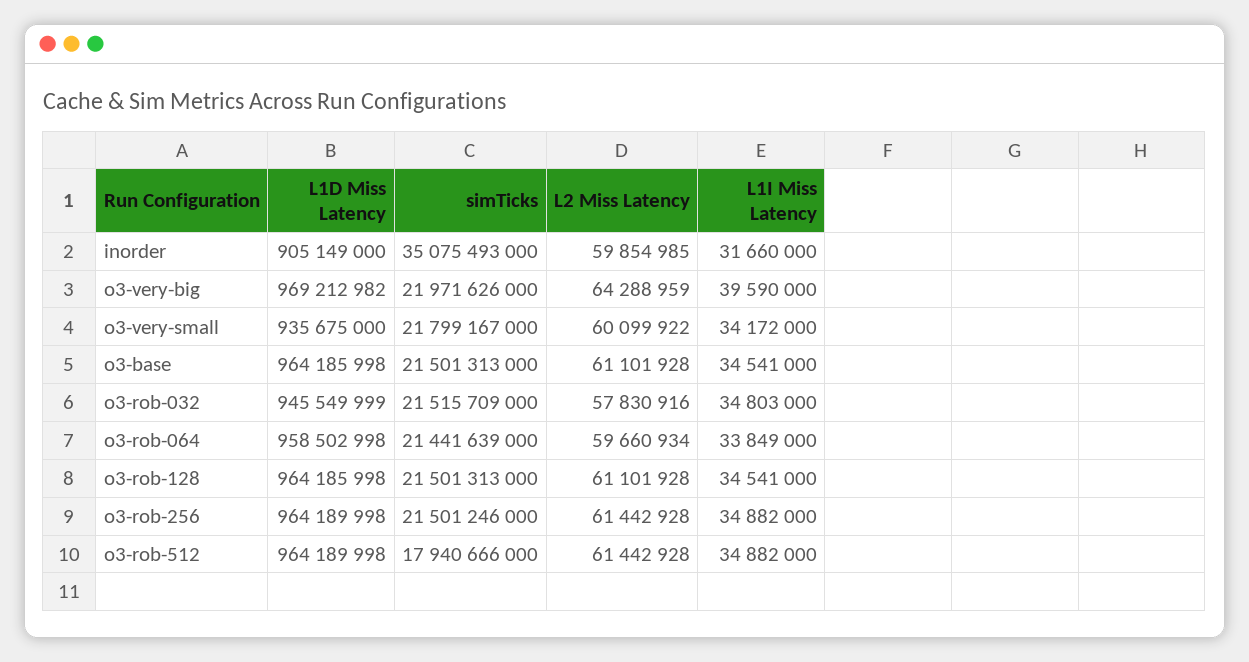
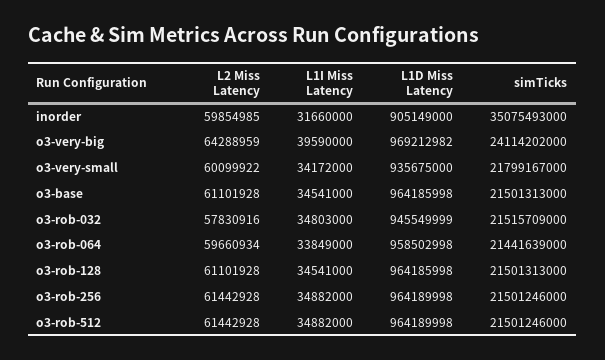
  {
    "L1D Miss Latency": {
      "inorder": 905149000,
      "o3-very-big": 969212982,
      "o3-very-small": 935675000,
      "o3-base": 964185998,
      "o3-rob-032": 945549999,
      "o3-rob-064": 958502998,
      "o3-rob-128": 964185998,
      "o3-rob-256": 964189998,
      "o3-rob-512": 964189998
    },
    "simTicks": {
      "inorder": 35075493000,
-     "o3-very-big": 21971626000,
+     "o3-very-big": 24114202000,
      "o3-very-small": 21799167000,
      "o3-base": 21501313000,
      "o3-rob-032": 21515709000,
      "o3-rob-064": 21441639000,
      "o3-rob-128": 21501313000,
      "o3-rob-256": 21501246000,
-     "o3-rob-512": 17940666000
+     "o3-rob-512": 21501246000
    },
    "L2 Miss Latency": {
      "inorder": 59854985,
      "o3-very-big": 64288959,
      "o3-very-small": 60099922,
      "o3-base": 61101928,
      "o3-rob-032": 57830916,
      "o3-rob-064": 59660934,
      "o3-rob-128": 61101928,
      "o3-rob-256": 61442928,
      "o3-rob-512": 61442928
    },
    "L1I Miss Latency": {
      "inorder": 31660000,
      "o3-very-big": 39590000,
      "o3-very-small": 34172000,
      "o3-base": 34541000,
      "o3-rob-032": 34803000,
      "o3-rob-064": 33849000,
      "o3-rob-128": 34541000,
      "o3-rob-256": 34882000,
      "o3-rob-512": 34882000
    }
  }

